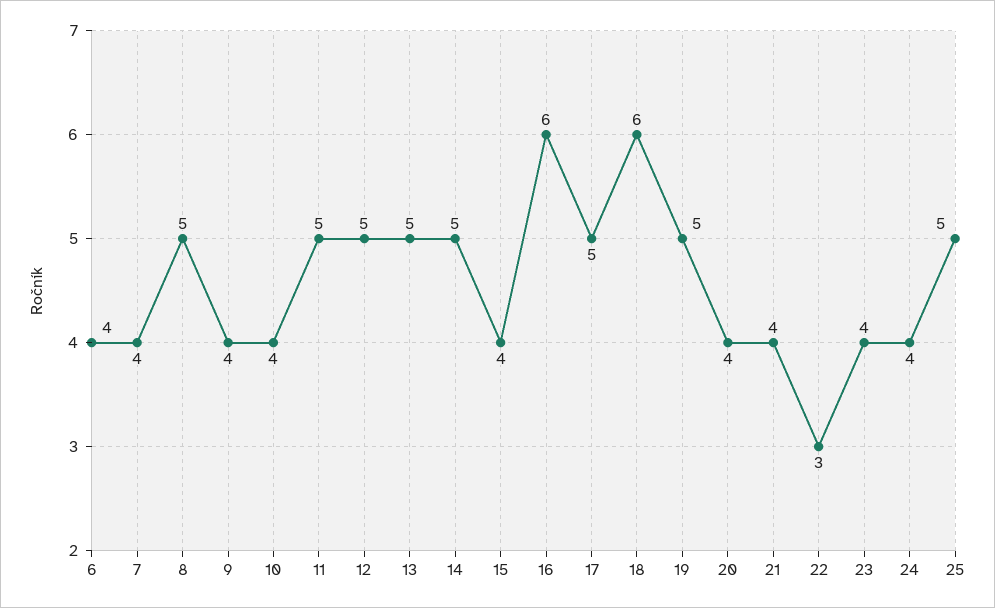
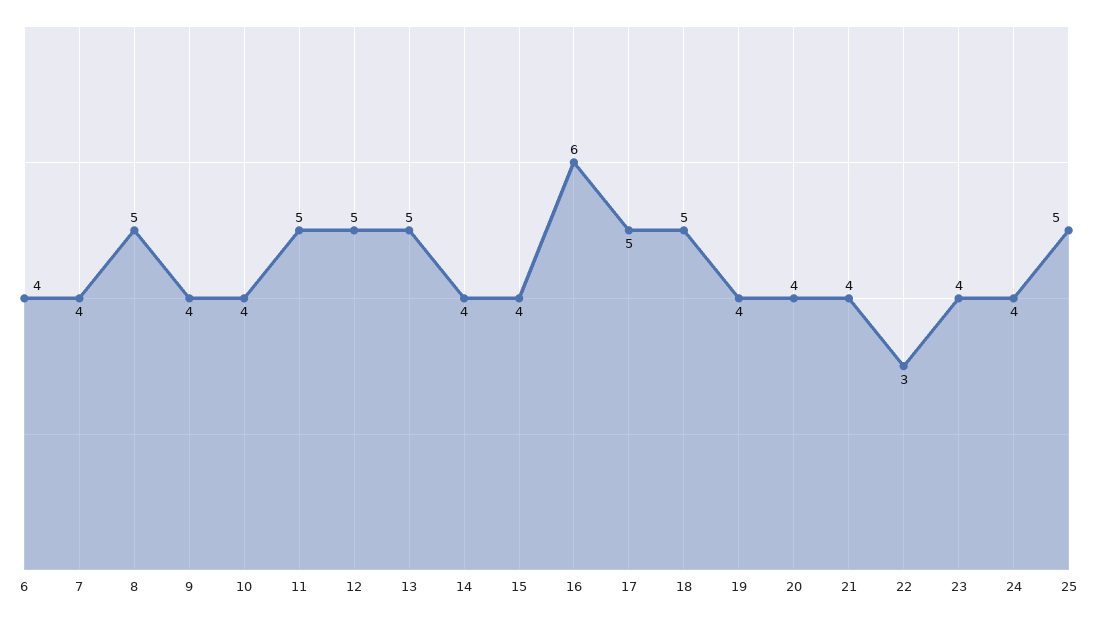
  {
    "6": 4,
    "7": 4,
    "8": 5,
    "9": 4,
    "10": 4,
    "11": 5,
    "12": 5,
    "13": 5,
-   "14": 5,
+   "14": 4,
    "15": 4,
    "16": 6,
    "17": 5,
-   "18": 6,
+   "18": 5,
-   "19": 5,
+   "19": 4,
    "20": 4,
    "21": 4,
    "22": 3,
    "23": 4,
    "24": 4,
    "25": 5
  }

